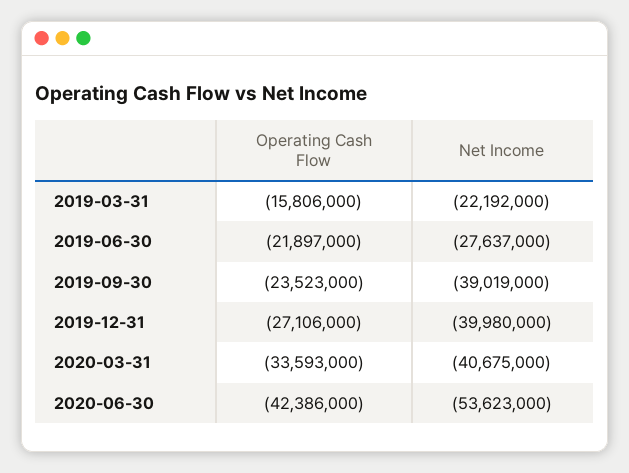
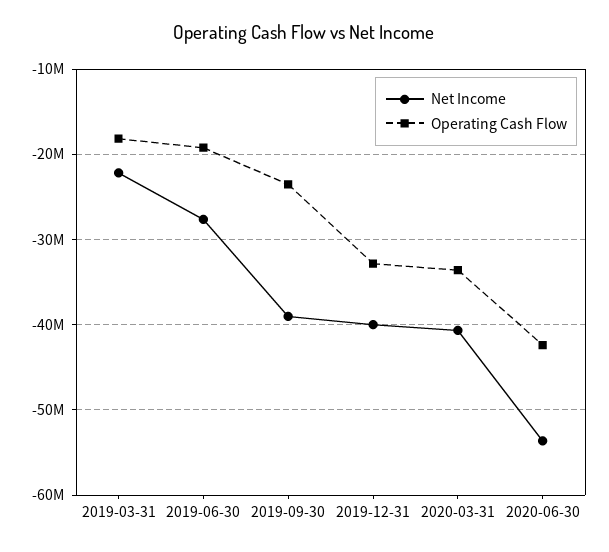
  {
    "Operating Cash Flow": {
-     "2019-03-31": -15806000,
+     "2019-03-31": -18000000,
-     "2019-06-30": -21897000,
+     "2019-06-30": -19000000,
      "2019-09-30": -23523000,
-     "2019-12-31": -27106000,
+     "2019-12-31": -33000000,
      "2020-03-31": -33593000,
      "2020-06-30": -42386000
    },
    "Net Income": {
      "2019-03-31": -22192000,
      "2019-06-30": -27637000,
      "2019-09-30": -39019000,
      "2019-12-31": -39980000,
      "2020-03-31": -40675000,
      "2020-06-30": -53623000
    }
  }

